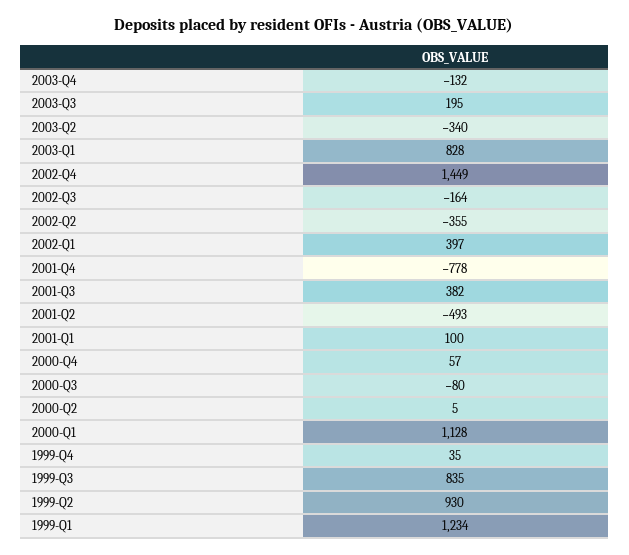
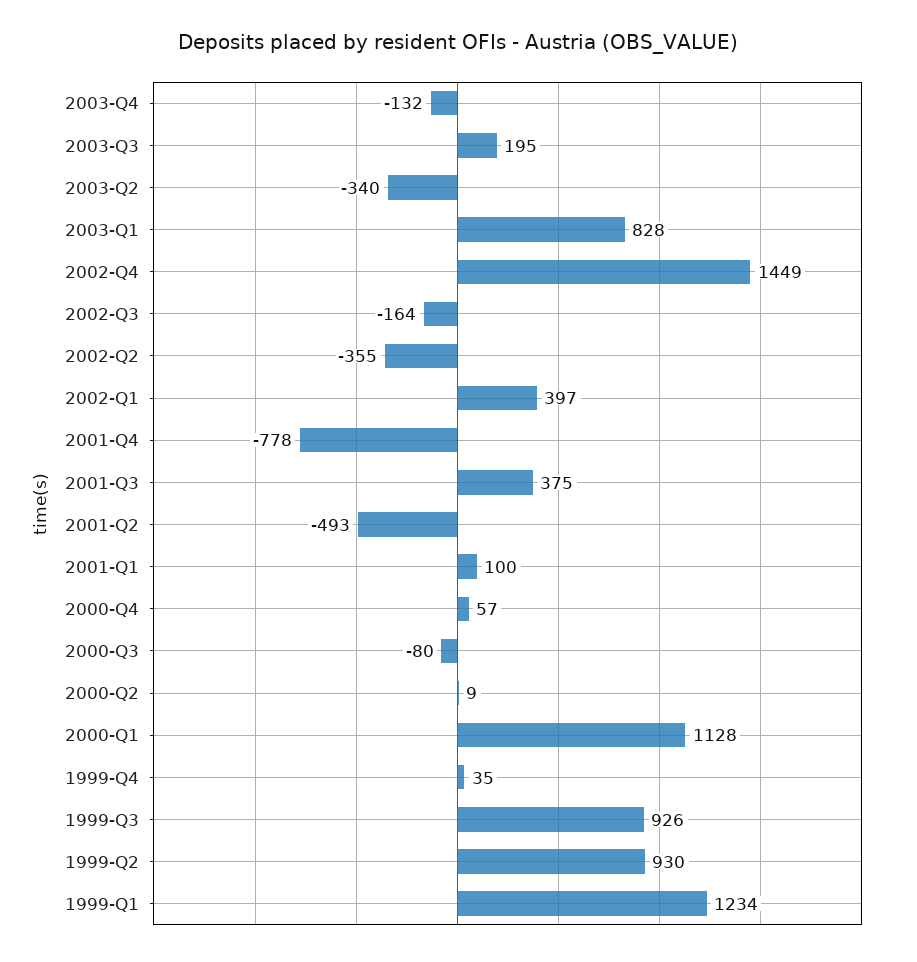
  {
    "2003-Q4": -132,
    "2003-Q3": 195,
    "2003-Q2": -340,
    "2003-Q1": 828,
    "2002-Q4": 1449,
    "2002-Q3": -164,
    "2002-Q2": -355,
    "2002-Q1": 397,
    "2001-Q4": -778,
-   "2001-Q3": 382,
+   "2001-Q3": 375,
    "2001-Q2": -493,
    "2001-Q1": 100,
    "2000-Q4": 57,
    "2000-Q3": -80,
-   "2000-Q2": 5,
+   "2000-Q2": 9,
    "2000-Q1": 1128,
    "1999-Q4": 35,
-   "1999-Q3": 835,
+   "1999-Q3": 926,
    "1999-Q2": 930,
    "1999-Q1": 1234
  }

